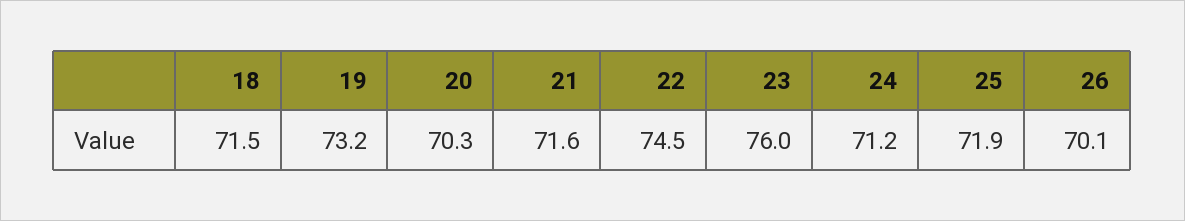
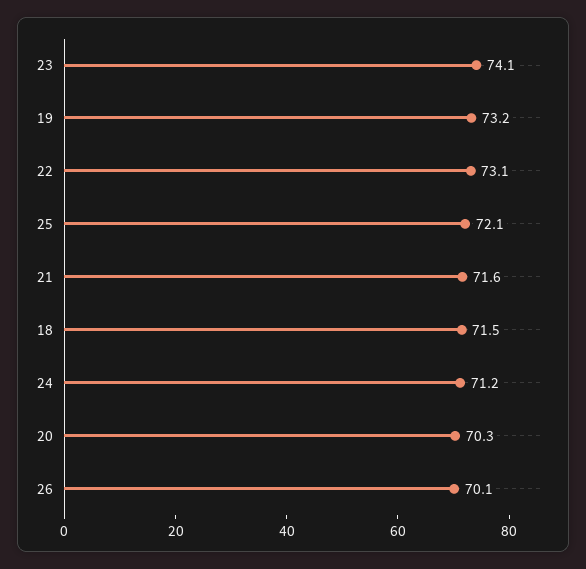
  {
    "18": 71.5,
    "19": 73.2,
    "20": 70.3,
    "21": 71.6,
-   "22": 74.5,
+   "22": 73.1,
-   "23": 76,
+   "23": 74.1,
    "24": 71.2,
-   "25": 71.9,
+   "25": 72.1,
    "26": 70.1
  }

